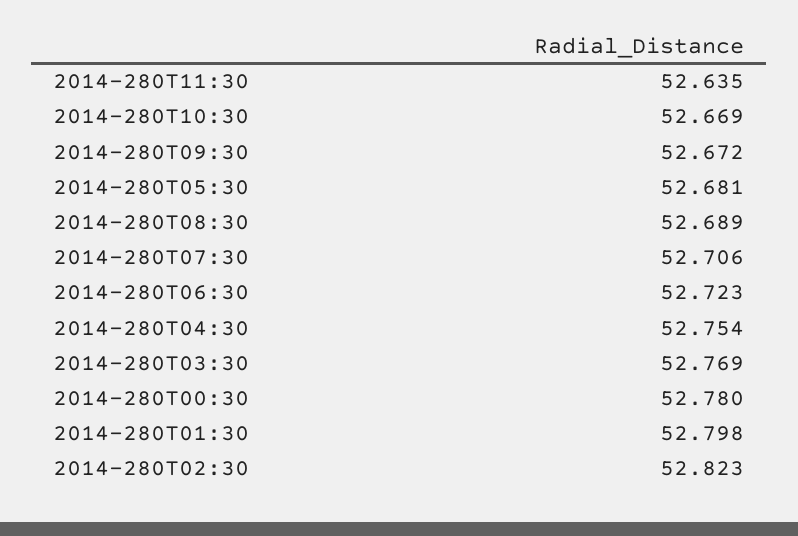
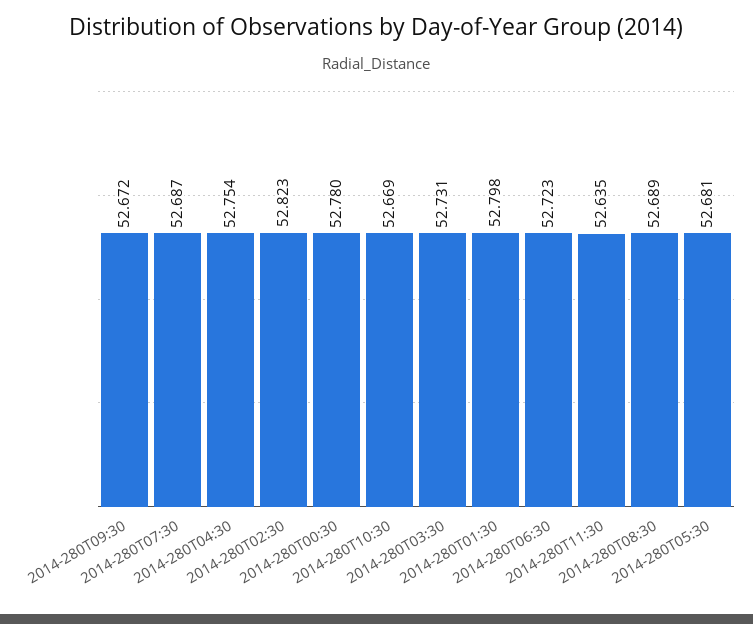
  {
    "2014-280T11:30": 52.635,
    "2014-280T10:30": 52.669,
    "2014-280T09:30": 52.672,
    "2014-280T05:30": 52.681,
    "2014-280T08:30": 52.689,
-   "2014-280T07:30": 52.706,
+   "2014-280T07:30": 52.687,
    "2014-280T06:30": 52.723,
    "2014-280T04:30": 52.754,
-   "2014-280T03:30": 52.769,
+   "2014-280T03:30": 52.731,
    "2014-280T00:30": 52.78,
    "2014-280T01:30": 52.798,
    "2014-280T02:30": 52.823
  }

